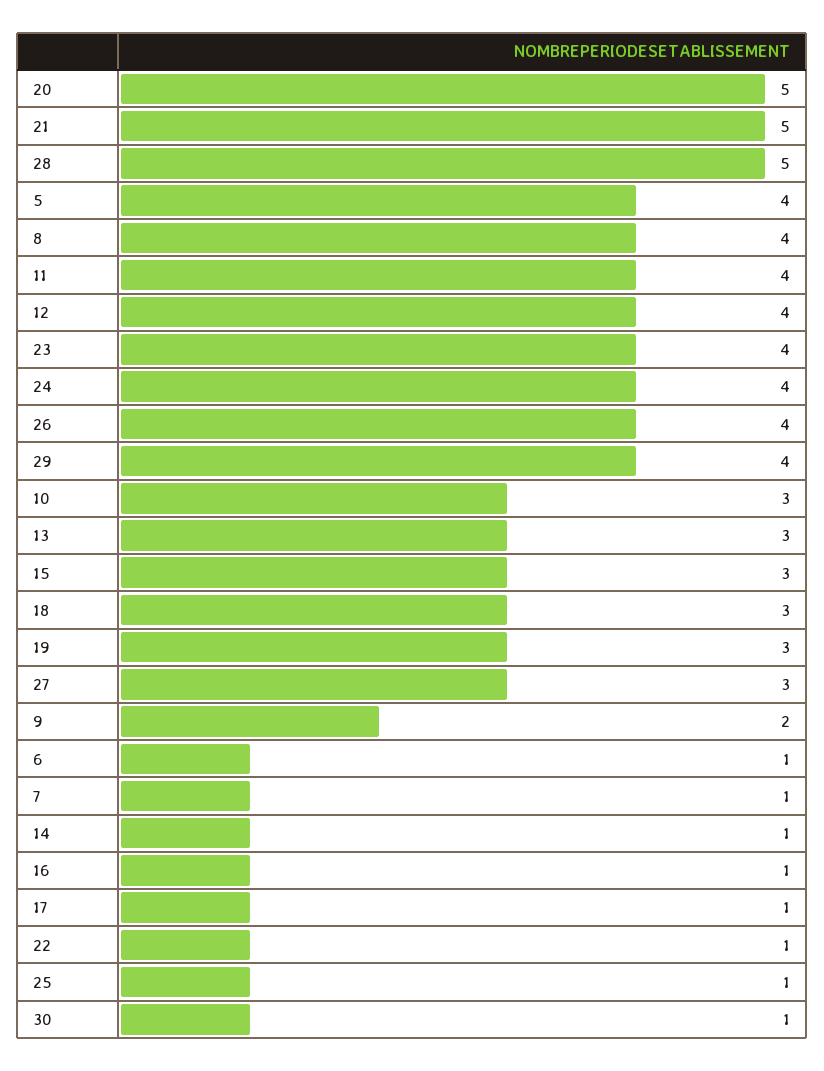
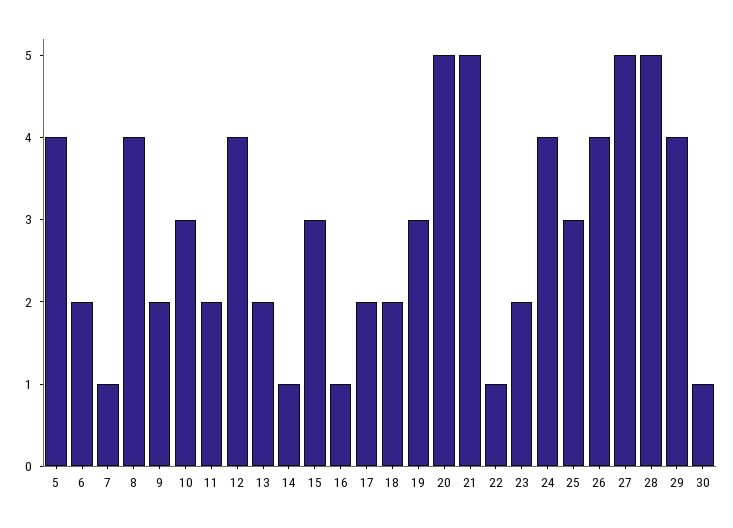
  {
    "20": 5,
    "21": 5,
    "28": 5,
    "5": 4,
    "8": 4,
-   "11": 4,
+   "11": 2,
    "12": 4,
-   "23": 4,
+   "23": 2,
    "24": 4,
    "26": 4,
    "29": 4,
    "10": 3,
-   "13": 3,
+   "13": 2,
    "15": 3,
-   "18": 3,
+   "18": 2,
    "19": 3,
-   "27": 3,
+   "27": 5,
    "9": 2,
-   "6": 1,
+   "6": 2,
    "7": 1,
    "14": 1,
    "16": 1,
-   "17": 1,
+   "17": 2,
    "22": 1,
-   "25": 1,
+   "25": 3,
    "30": 1
  }

